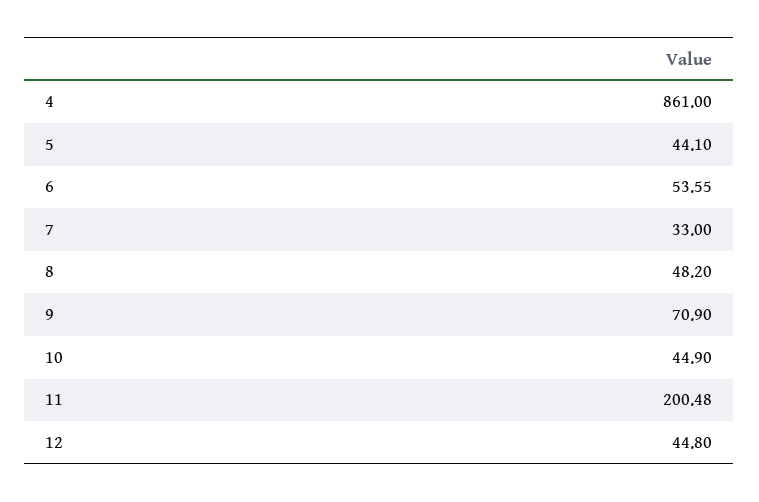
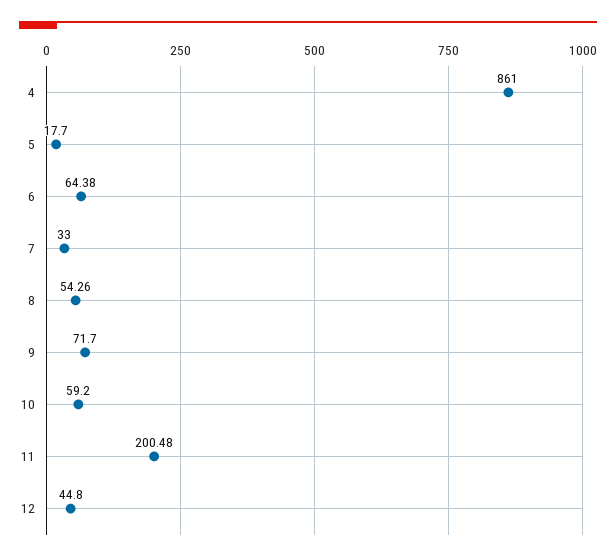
  {
    "4": 861,
-   "5": 44.1,
+   "5": 17.7,
-   "6": 53.55,
+   "6": 64.38,
    "7": 33,
-   "8": 48.2,
+   "8": 54.26,
-   "9": 70.9,
+   "9": 71.7,
-   "10": 44.9,
+   "10": 59.2,
    "11": 200.48,
    "12": 44.8
  }

